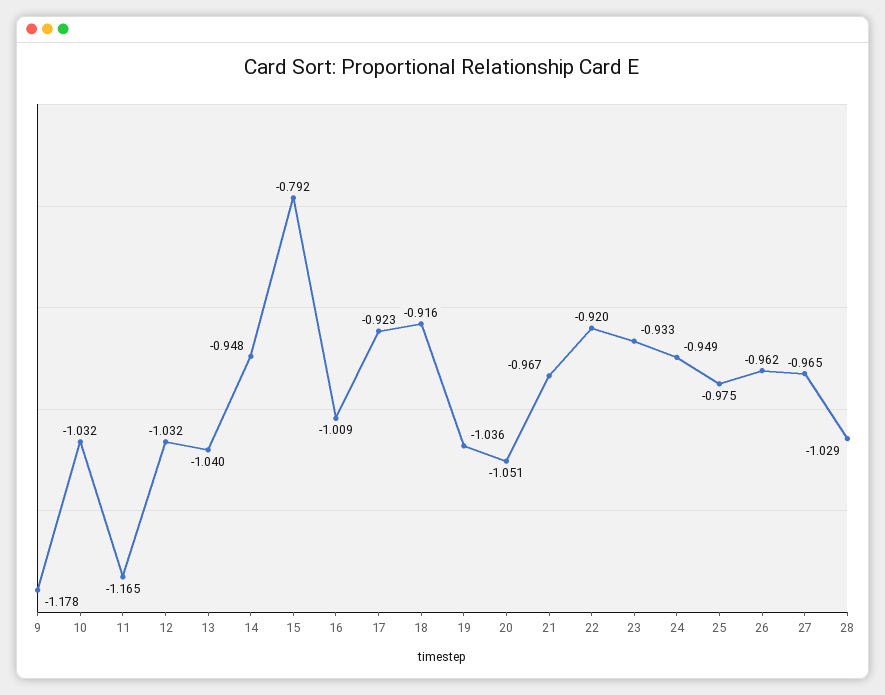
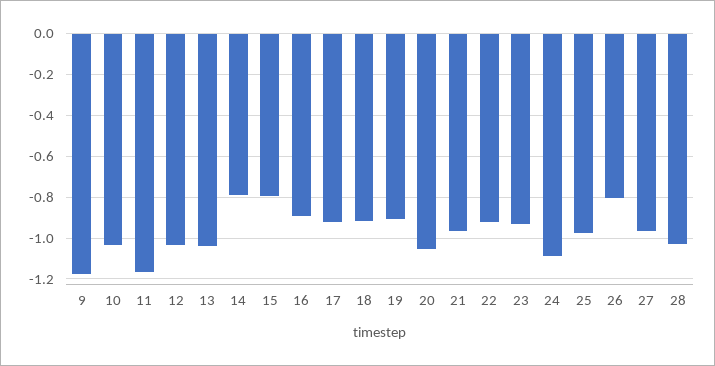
  {
    "9": -1.178,
    "10": -1.032,
    "11": -1.165,
    "12": -1.032,
    "13": -1.04,
-   "14": -0.948,
+   "14": -0.8,
    "15": -0.792,
-   "16": -1.009,
+   "16": -0.9,
    "17": -0.923,
    "18": -0.916,
-   "19": -1.036,
+   "19": -0.9,
    "20": -1.051,
    "21": -0.967,
    "22": -0.92,
    "23": -0.933,
-   "24": -0.949,
+   "24": -1.1,
    "25": -0.975,
-   "26": -0.962,
+   "26": -0.8,
    "27": -0.965,
    "28": -1.029
  }

